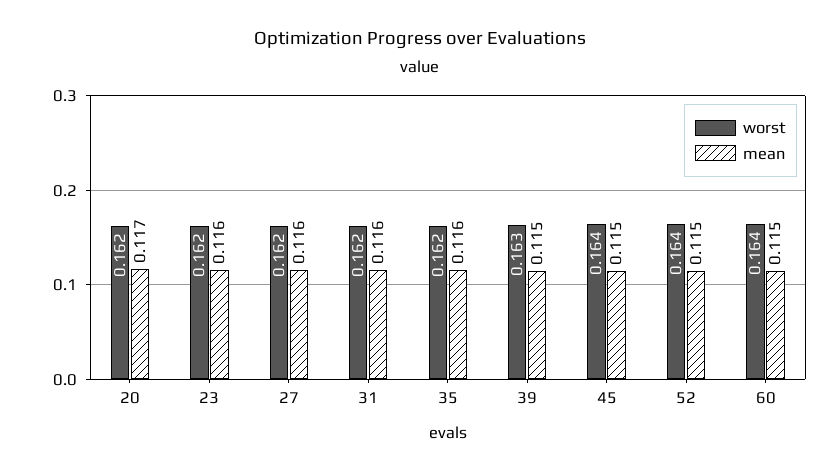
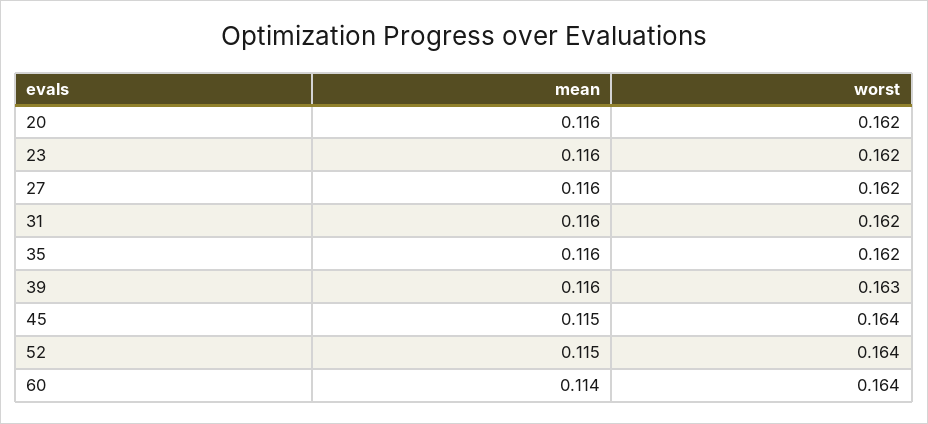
  {
    "worst": {
      "20": 0.162,
      "23": 0.162,
      "27": 0.162,
      "31": 0.162,
      "35": 0.162,
      "39": 0.163,
      "45": 0.164,
      "52": 0.164,
      "60": 0.164
    },
    "mean": {
-     "20": 0.117,
+     "20": 0.116,
      "23": 0.116,
      "27": 0.116,
      "31": 0.116,
      "35": 0.116,
-     "39": 0.115,
+     "39": 0.116,
      "45": 0.115,
      "52": 0.115,
-     "60": 0.115
+     "60": 0.114
    }
  }

